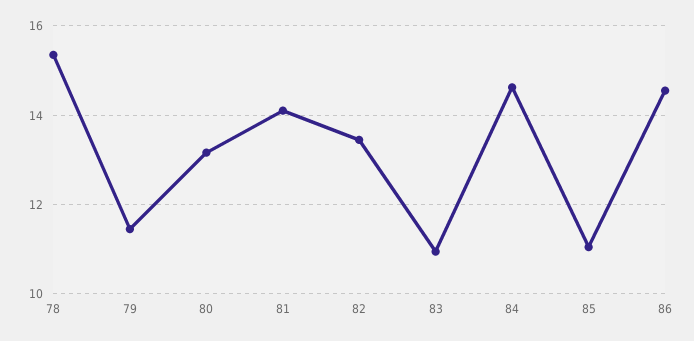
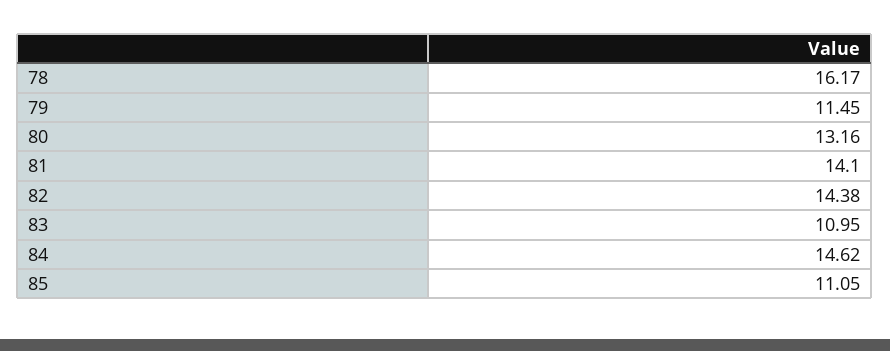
  {
-   "78": 15.4,
+   "78": 16.17,
    "79": 11.45,
    "80": 13.16,
    "81": 14.1,
-   "82": 13.4,
+   "82": 14.38,
    "83": 10.95,
    "84": 14.62,
-   "85": 11.05,
+   "85": 11.05
-   "86": 14.6
  }

